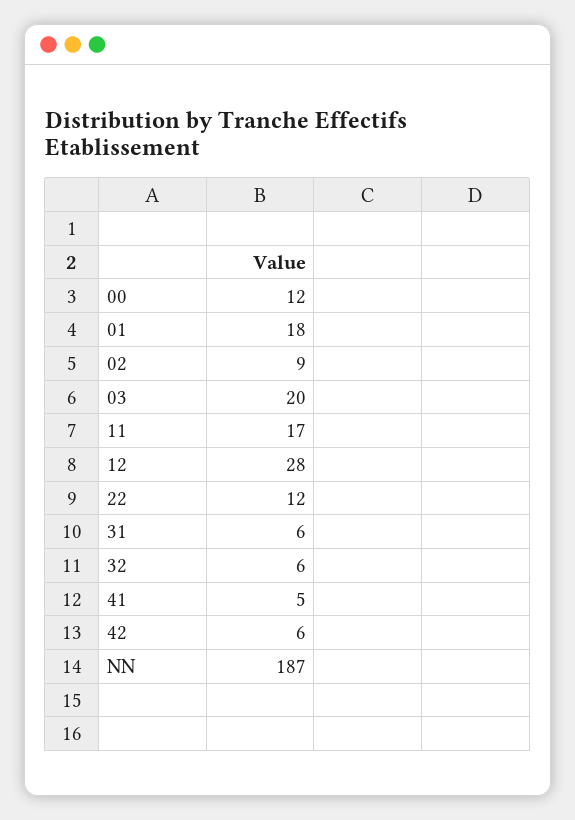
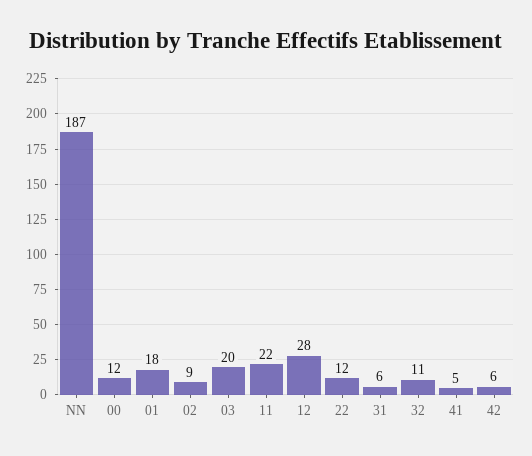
  {
    "00": 12,
    "01": 18,
    "02": 9,
    "03": 20,
-   "11": 17,
+   "11": 22,
    "12": 28,
    "22": 12,
    "31": 6,
-   "32": 6,
+   "32": 11,
    "41": 5,
    "42": 6,
    "NN": 187
  }

